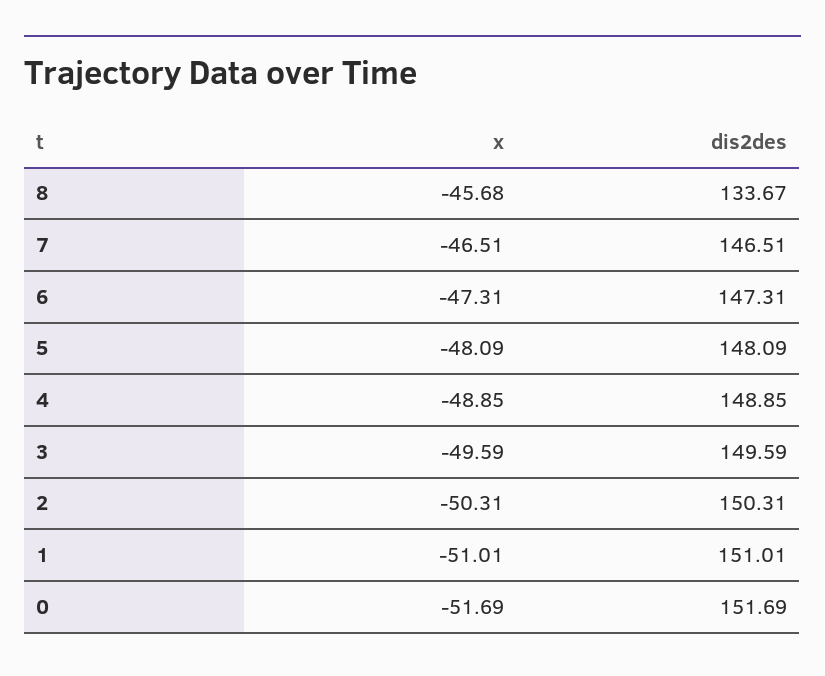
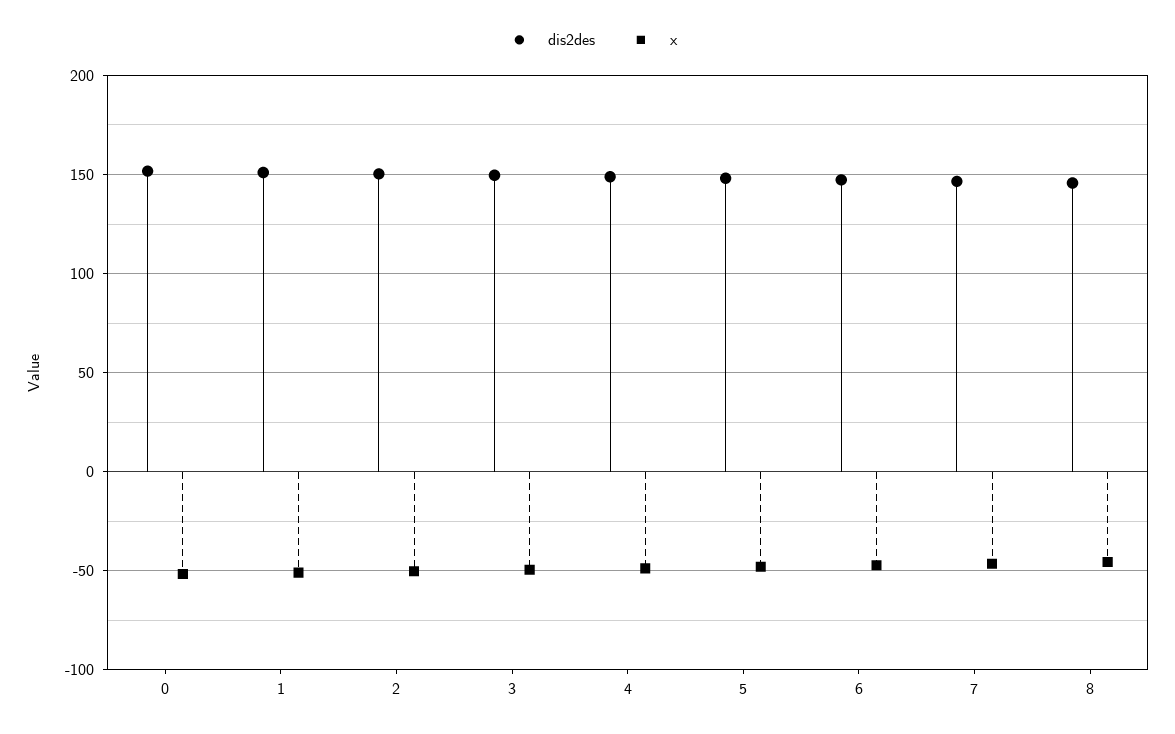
  {
    "x": {
      "8": -45.68,
      "7": -46.51,
      "6": -47.31,
      "5": -48.09,
      "4": -48.85,
      "3": -49.59,
      "2": -50.31,
      "1": -51.01,
      "0": -51.69
    },
    "dis2des": {
-     "8": 133.67,
+     "8": 145,
      "7": 146.51,
      "6": 147.31,
      "5": 148.09,
      "4": 148.85,
      "3": 149.59,
      "2": 150.31,
      "1": 151.01,
      "0": 151.69
    }
  }

